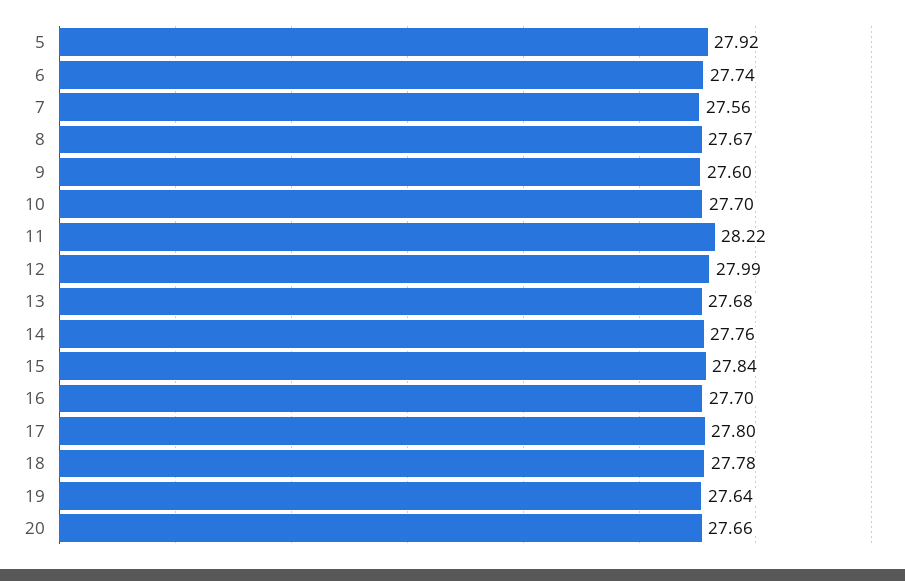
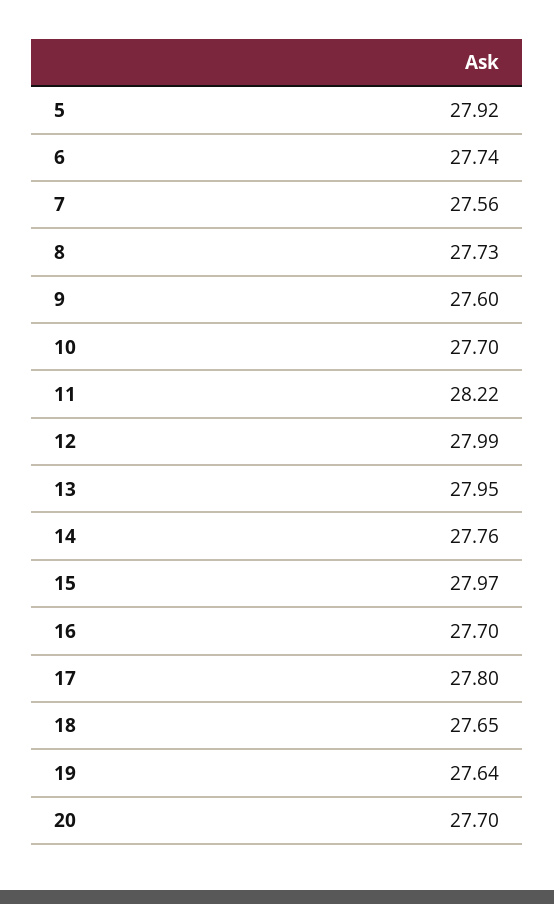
  {
    "5": 27.92,
    "6": 27.74,
    "7": 27.56,
-   "8": 27.67,
+   "8": 27.73,
    "9": 27.6,
    "10": 27.7,
    "11": 28.22,
    "12": 27.99,
-   "13": 27.68,
+   "13": 27.95,
    "14": 27.76,
-   "15": 27.84,
+   "15": 27.97,
    "16": 27.7,
    "17": 27.8,
-   "18": 27.78,
+   "18": 27.65,
    "19": 27.64,
-   "20": 27.66
+   "20": 27.7
  }

